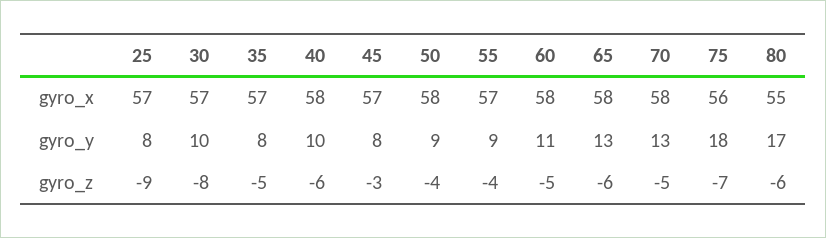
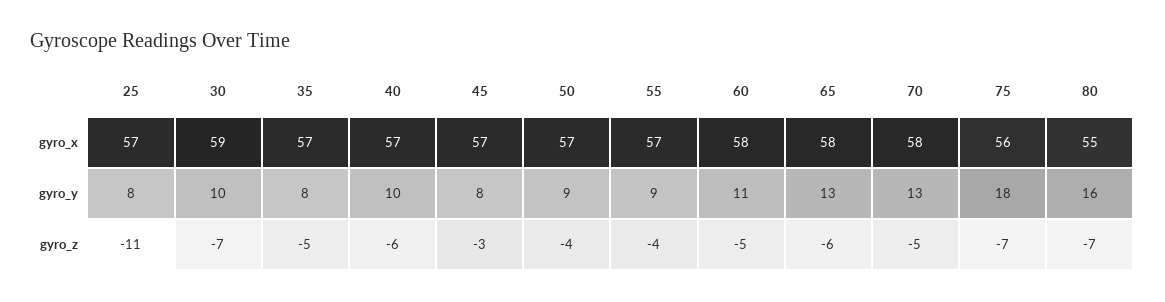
  {
    "25": {
      "gyro_x": 57,
      "gyro_y": 8,
-     "gyro_z": -9
+     "gyro_z": -11
    },
    "30": {
-     "gyro_x": 57,
+     "gyro_x": 59,
      "gyro_y": 10,
-     "gyro_z": -8
+     "gyro_z": -7
    },
    "35": {
      "gyro_x": 57,
      "gyro_y": 8,
      "gyro_z": -5
    },
    "40": {
-     "gyro_x": 58,
+     "gyro_x": 57,
      "gyro_y": 10,
      "gyro_z": -6
    },
    "45": {
      "gyro_x": 57,
      "gyro_y": 8,
      "gyro_z": -3
    },
    "50": {
-     "gyro_x": 58,
+     "gyro_x": 57,
      "gyro_y": 9,
      "gyro_z": -4
    },
    "55": {
      "gyro_x": 57,
      "gyro_y": 9,
      "gyro_z": -4
    },
    "60": {
      "gyro_x": 58,
      "gyro_y": 11,
      "gyro_z": -5
    },
    "65": {
      "gyro_x": 58,
      "gyro_y": 13,
      "gyro_z": -6
    },
    "70": {
      "gyro_x": 58,
      "gyro_y": 13,
      "gyro_z": -5
    },
    "75": {
      "gyro_x": 56,
      "gyro_y": 18,
      "gyro_z": -7
    },
    "80": {
      "gyro_x": 55,
-     "gyro_y": 17,
+     "gyro_y": 16,
-     "gyro_z": -6
+     "gyro_z": -7
    }
  }

